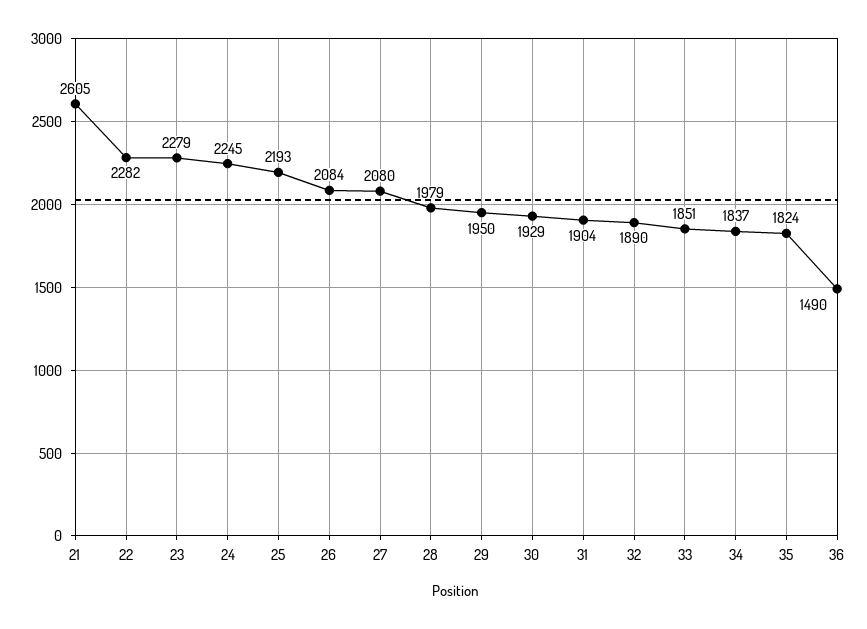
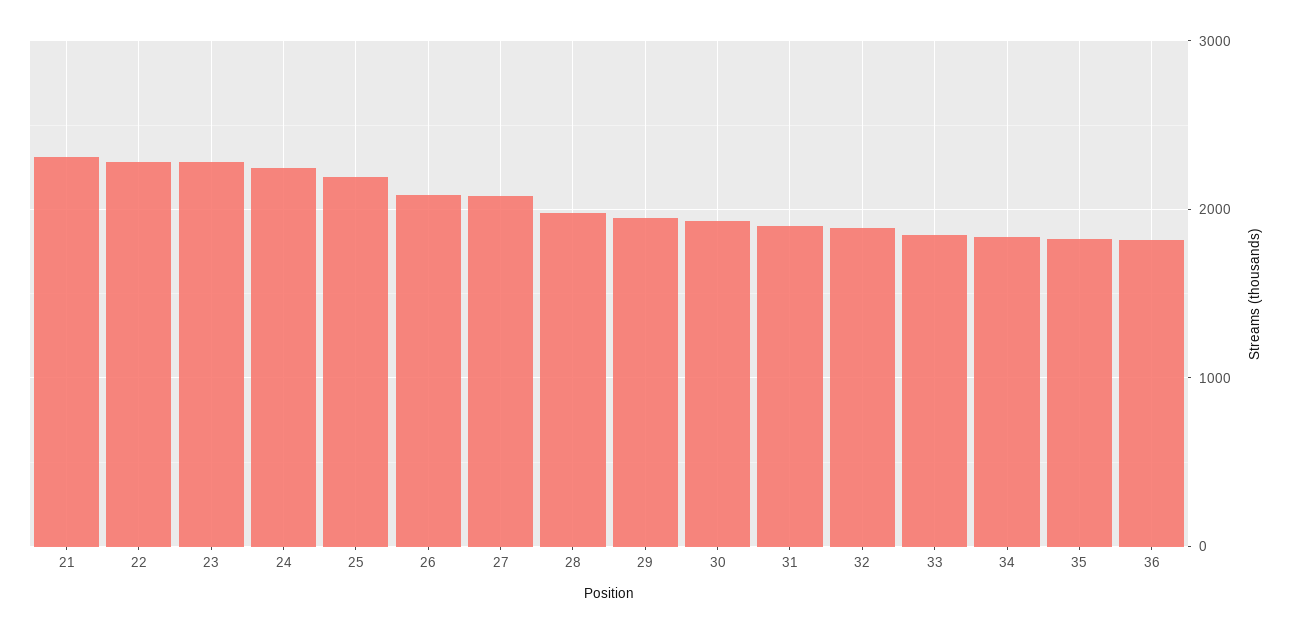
  {
-   "21": 2605,
+   "21": 2300,
    "22": 2282,
    "23": 2279,
    "24": 2245,
    "25": 2193,
    "26": 2084,
    "27": 2080,
    "28": 1979,
    "29": 1950,
    "30": 1929,
    "31": 1904,
    "32": 1890,
    "33": 1851,
    "34": 1837,
    "35": 1824,
-   "36": 1490
+   "36": 1800
  }

